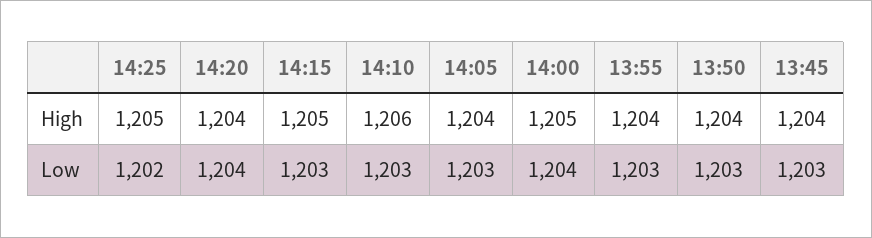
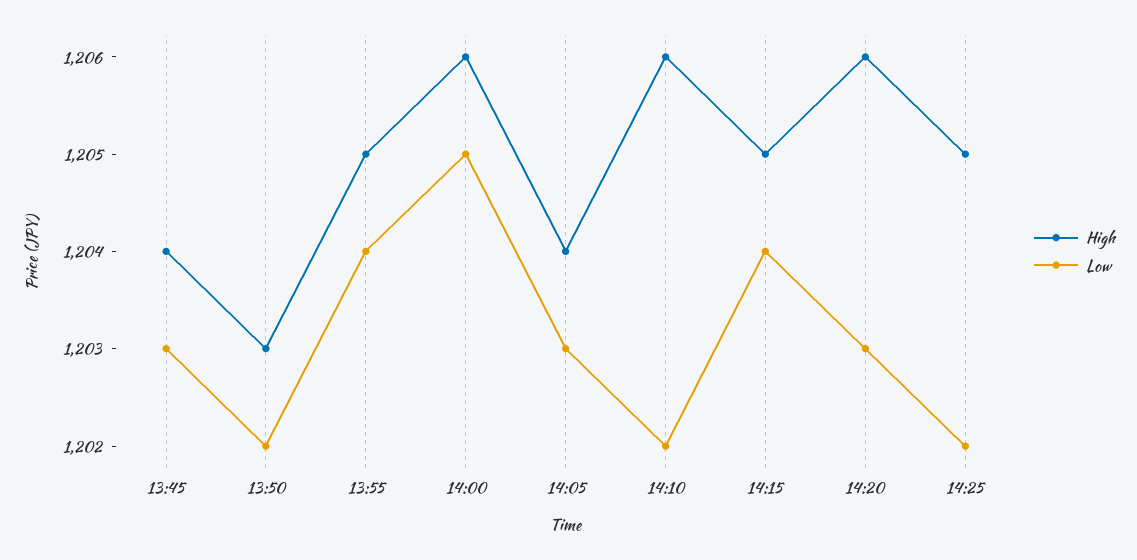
  {
    "High": {
      "14:25": 1205,
-     "14:20": 1204,
+     "14:20": 1206,
      "14:15": 1205,
      "14:10": 1206,
      "14:05": 1204,
-     "14:00": 1205,
+     "14:00": 1206,
-     "13:55": 1204,
+     "13:55": 1205,
-     "13:50": 1204,
+     "13:50": 1203,
      "13:45": 1204
    },
    "Low": {
      "14:25": 1202,
-     "14:20": 1204,
+     "14:20": 1203,
-     "14:15": 1203,
+     "14:15": 1204,
-     "14:10": 1203,
+     "14:10": 1202,
      "14:05": 1203,
-     "14:00": 1204,
+     "14:00": 1205,
-     "13:55": 1203,
+     "13:55": 1204,
-     "13:50": 1203,
+     "13:50": 1202,
      "13:45": 1203
    }
  }

